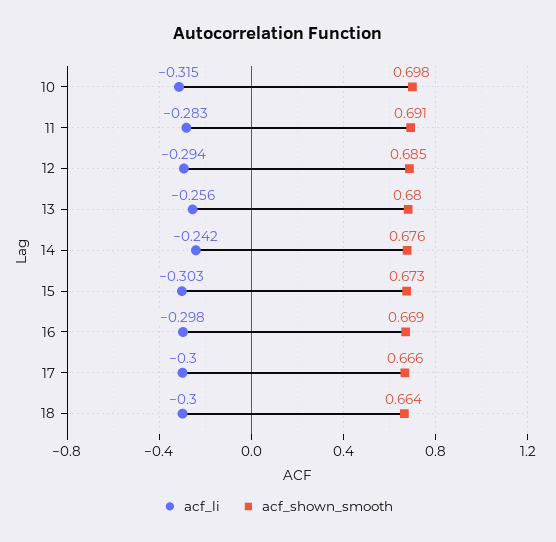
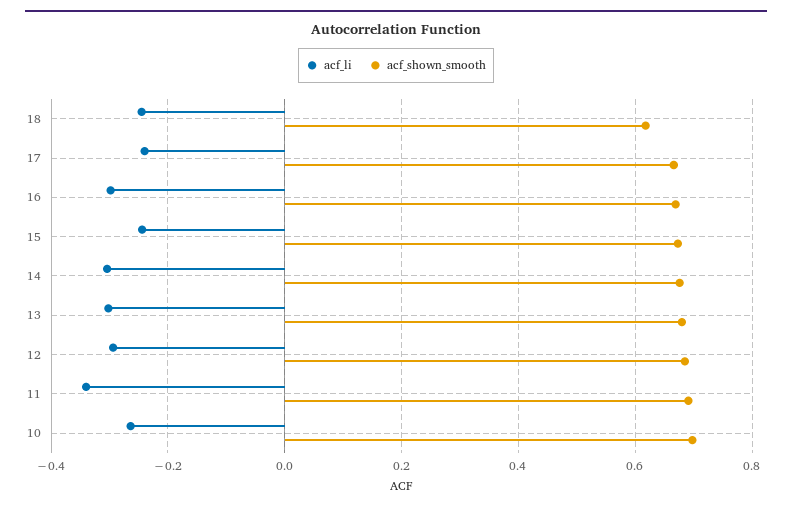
  {
    "acf_li": {
-     "10": -0.315,
+     "10": -0.26,
-     "11": -0.283,
+     "11": -0.34,
      "12": -0.294,
-     "13": -0.256,
+     "13": -0.3,
-     "14": -0.242,
+     "14": -0.3,
-     "15": -0.303,
+     "15": -0.24,
      "16": -0.298,
-     "17": -0.3,
+     "17": -0.24,
-     "18": -0.3
+     "18": -0.24
    },
    "acf_shown_smooth": {
      "10": 0.698,
      "11": 0.691,
      "12": 0.685,
      "13": 0.68,
      "14": 0.676,
      "15": 0.673,
      "16": 0.669,
      "17": 0.666,
-     "18": 0.664
+     "18": 0.62
    }
  }

